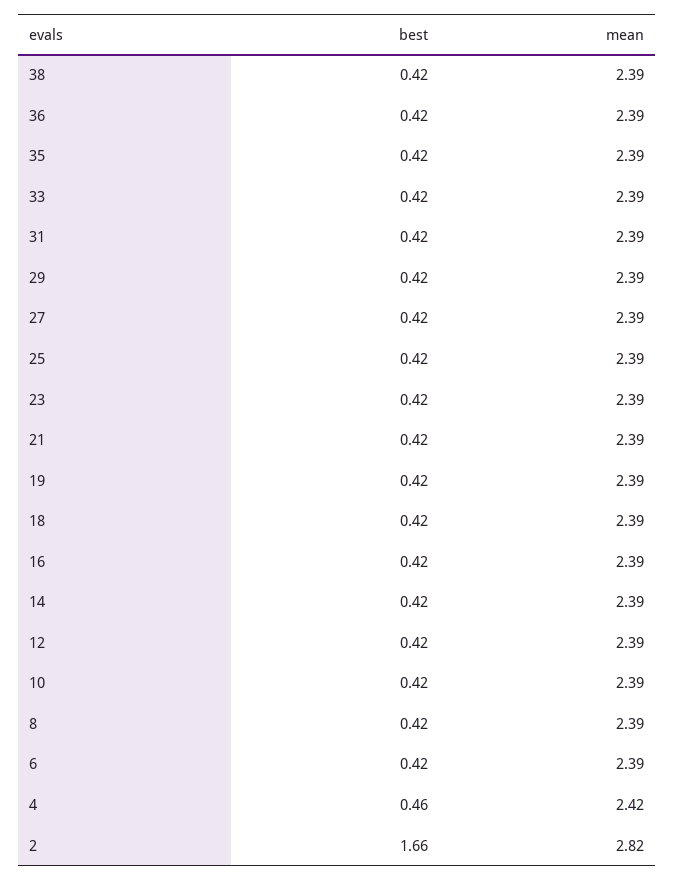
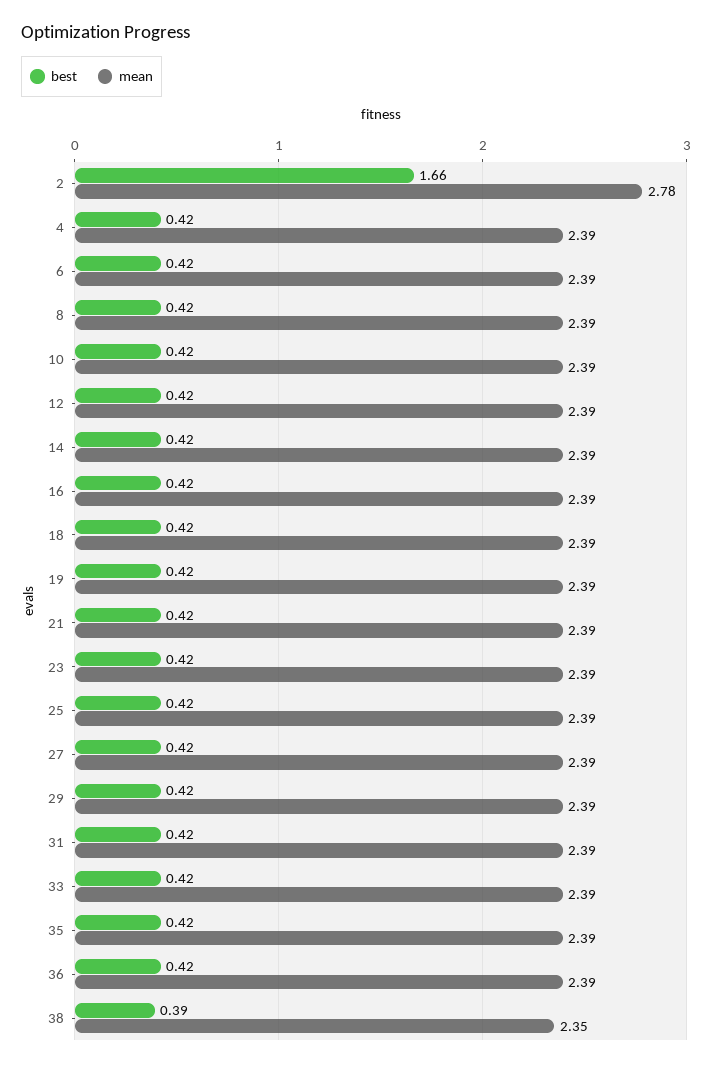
  {
    "best": {
-     "38": 0.42,
+     "38": 0.39,
      "36": 0.42,
      "35": 0.42,
      "33": 0.42,
      "31": 0.42,
      "29": 0.42,
      "27": 0.42,
      "25": 0.42,
      "23": 0.42,
      "21": 0.42,
      "19": 0.42,
      "18": 0.42,
      "16": 0.42,
      "14": 0.42,
      "12": 0.42,
      "10": 0.42,
      "8": 0.42,
      "6": 0.42,
-     "4": 0.46,
+     "4": 0.42,
      "2": 1.66
    },
    "mean": {
-     "38": 2.39,
+     "38": 2.35,
      "36": 2.39,
      "35": 2.39,
      "33": 2.39,
      "31": 2.39,
      "29": 2.39,
      "27": 2.39,
      "25": 2.39,
      "23": 2.39,
      "21": 2.39,
      "19": 2.39,
      "18": 2.39,
      "16": 2.39,
      "14": 2.39,
      "12": 2.39,
      "10": 2.39,
      "8": 2.39,
      "6": 2.39,
-     "4": 2.42,
+     "4": 2.39,
-     "2": 2.82
+     "2": 2.78
    }
  }

